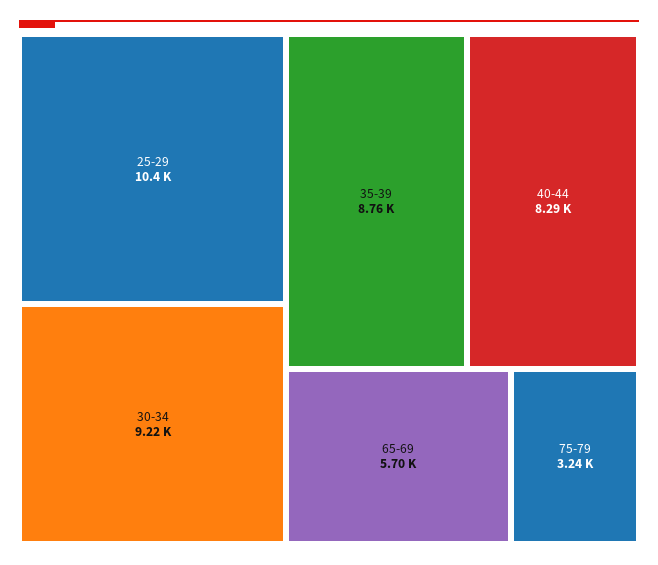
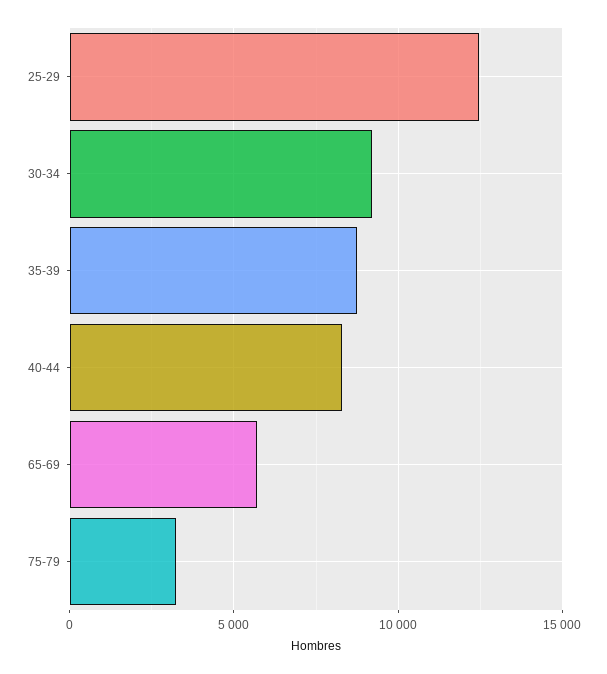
  {
-   "25-29": 10400,
+   "25-29": 12500,
    "30-34": 9220,
    "35-39": 8760,
    "40-44": 8290,
    "65-69": 5700,
    "75-79": 3240
  }

